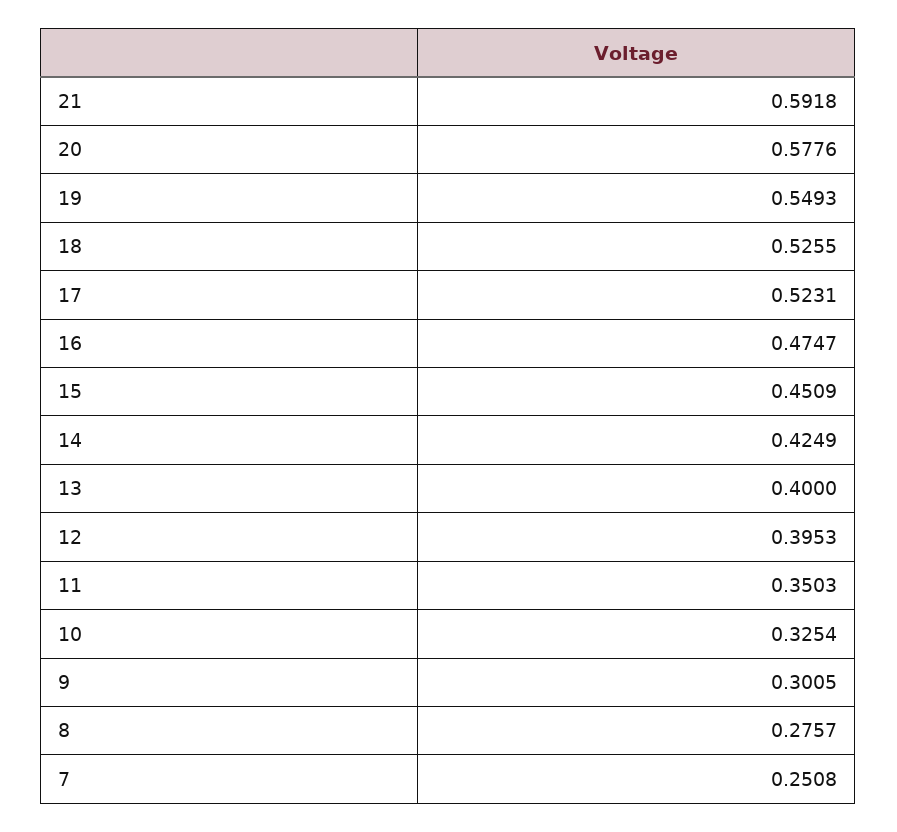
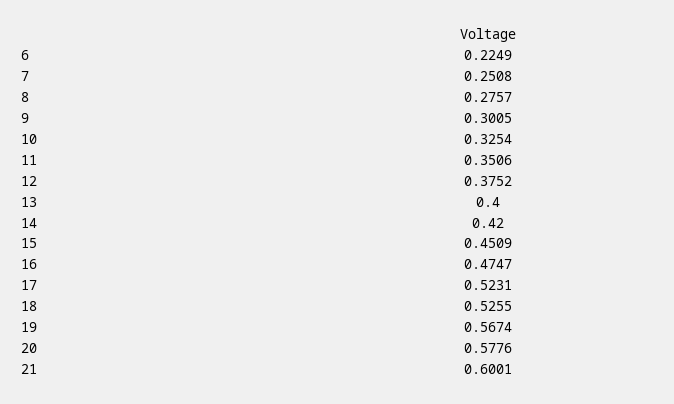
  {
-   "21": 0.5918,
+   "21": 0.6001,
    "20": 0.5776,
-   "19": 0.5493,
+   "19": 0.5674,
    "18": 0.5255,
    "17": 0.5231,
    "16": 0.4747,
    "15": 0.4509,
-   "14": 0.4249,
+   "14": 0.42,
    "13": 0.4,
-   "12": 0.3953,
+   "12": 0.3752,
-   "11": 0.3503,
+   "11": 0.3506,
    "10": 0.3254,
    "9": 0.3005,
    "8": 0.2757,
-   "7": 0.2508
+   "7": 0.2508,
+   "6": 0.2249
  }

